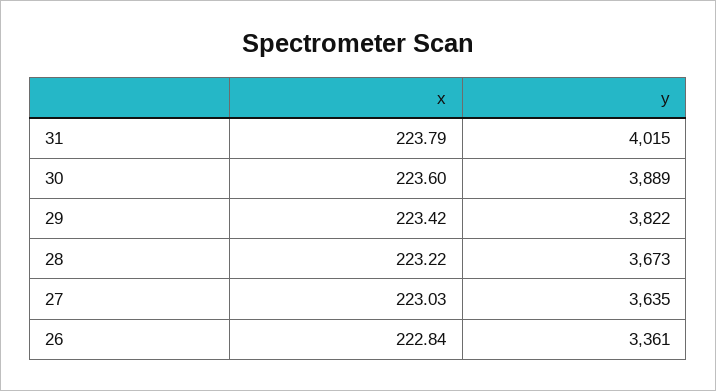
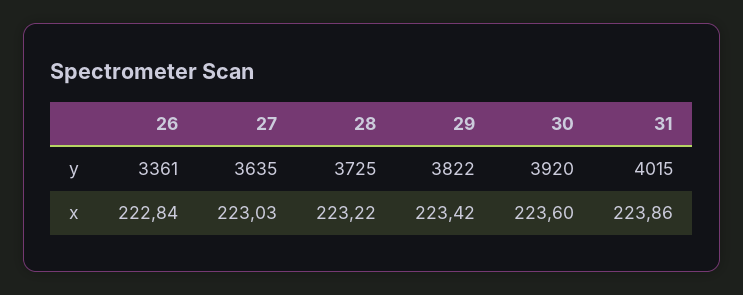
  {
    "x": {
-     "31": 223.79,
+     "31": 223.86,
      "30": 223.6,
      "29": 223.42,
      "28": 223.22,
      "27": 223.03,
      "26": 222.84
    },
    "y": {
      "31": 4015,
-     "30": 3889,
+     "30": 3920,
      "29": 3822,
-     "28": 3673,
+     "28": 3725,
      "27": 3635,
      "26": 3361
    }
  }

